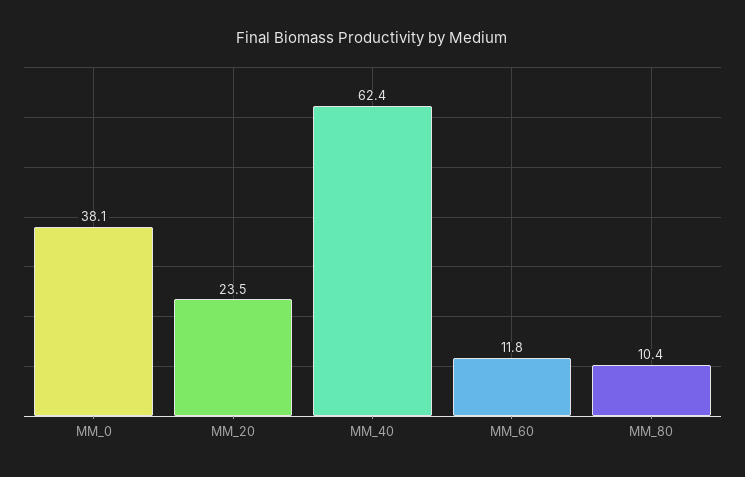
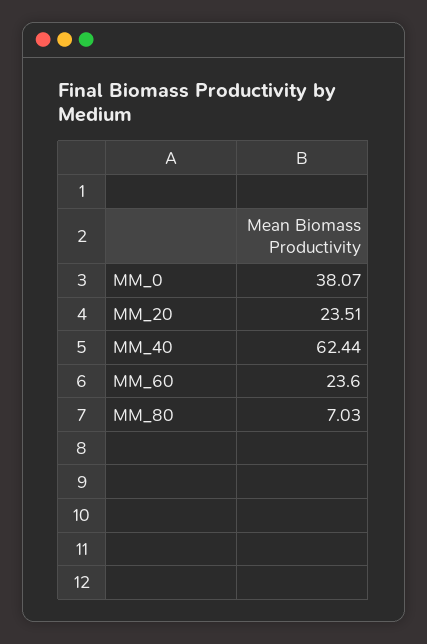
  {
    "MM_0": 38.07,
    "MM_20": 23.51,
    "MM_40": 62.44,
-   "MM_60": 11.8,
+   "MM_60": 23.6,
-   "MM_80": 10.4
+   "MM_80": 7.03
  }

